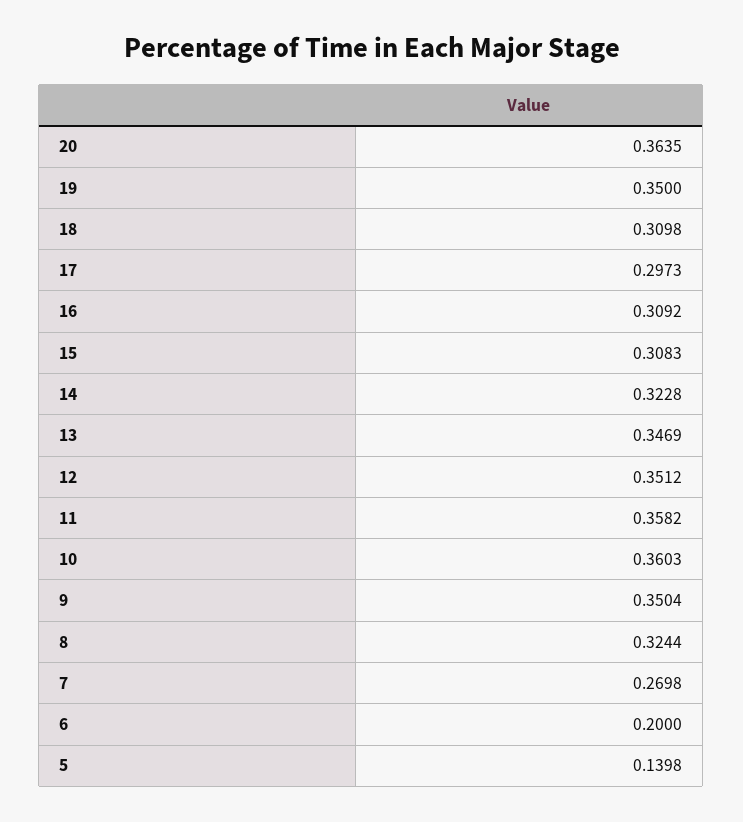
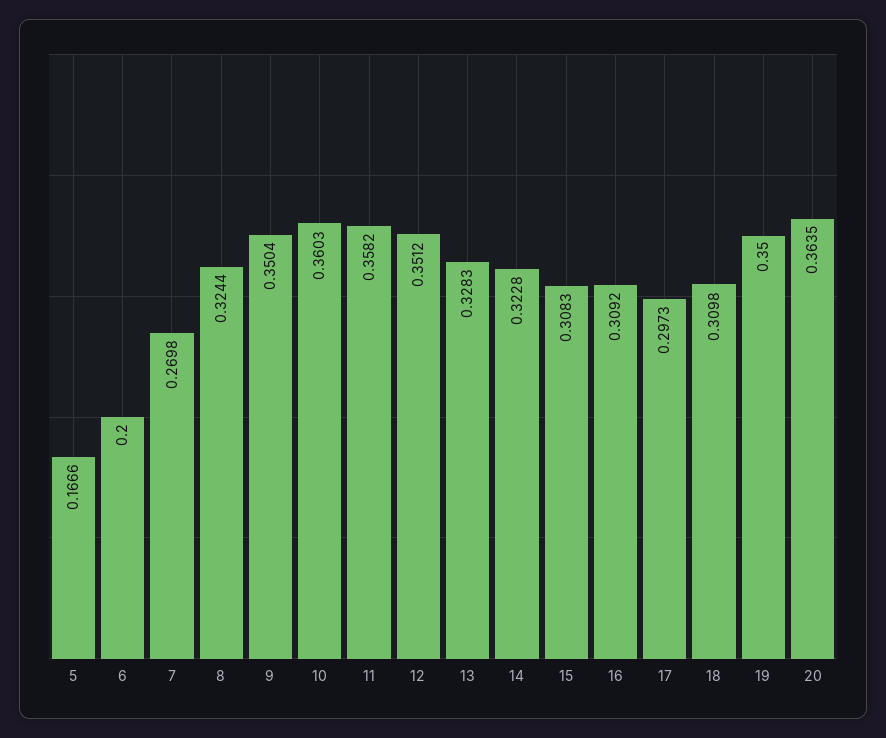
  {
    "20": 0.3635,
    "19": 0.35,
    "18": 0.3098,
    "17": 0.2973,
    "16": 0.3092,
    "15": 0.3083,
    "14": 0.3228,
-   "13": 0.3469,
+   "13": 0.3283,
    "12": 0.3512,
    "11": 0.3582,
    "10": 0.3603,
    "9": 0.3504,
    "8": 0.3244,
    "7": 0.2698,
    "6": 0.2,
-   "5": 0.1398
+   "5": 0.1666
  }

